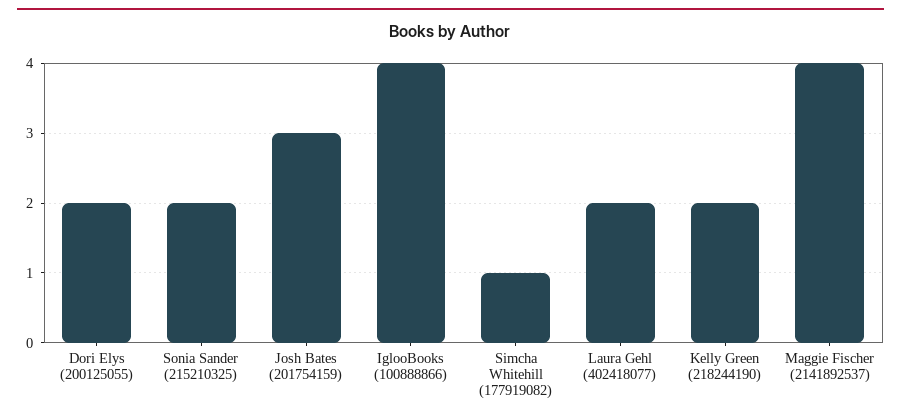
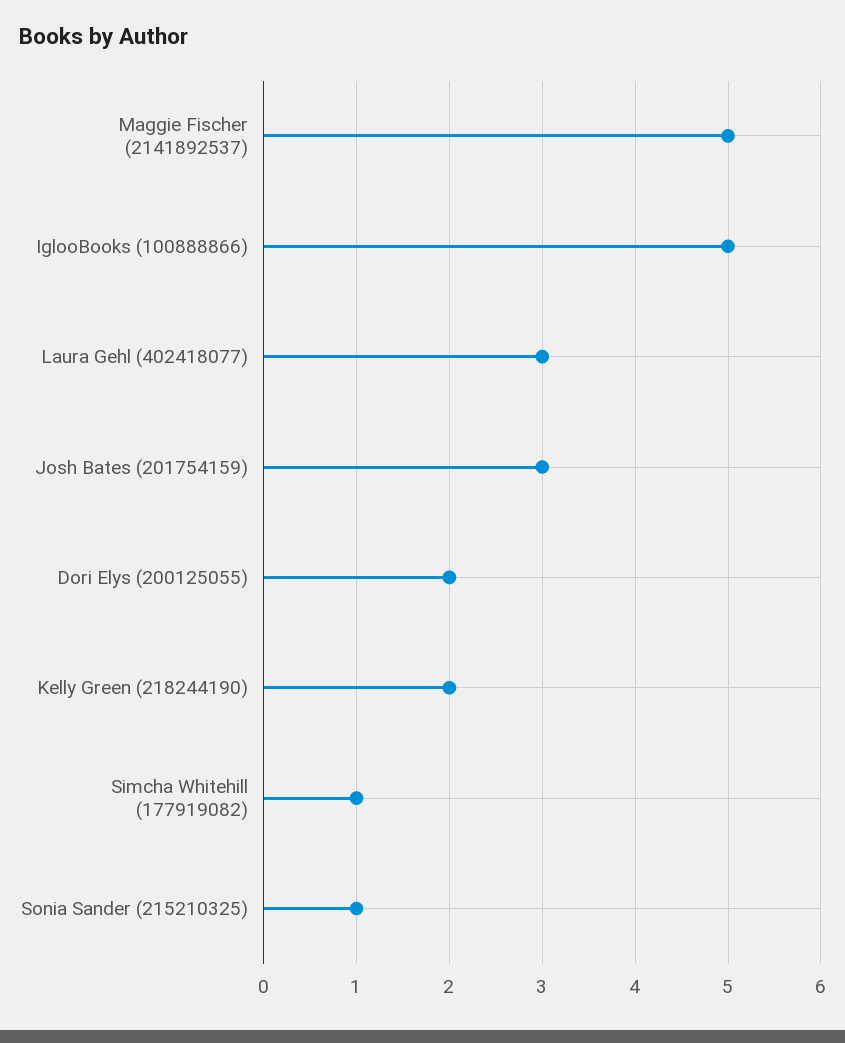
  {
    "Dori Elys (200125055)": 2,
-   "Sonia Sander (215210325)": 2,
+   "Sonia Sander (215210325)": 1,
    "Josh Bates (201754159)": 3,
-   "IglooBooks (100888866)": 4,
+   "IglooBooks (100888866)": 5,
    "Simcha Whitehill (177919082)": 1,
-   "Laura Gehl (402418077)": 2,
+   "Laura Gehl (402418077)": 3,
    "Kelly Green (218244190)": 2,
-   "Maggie Fischer (2141892537)": 4
+   "Maggie Fischer (2141892537)": 5
  }

